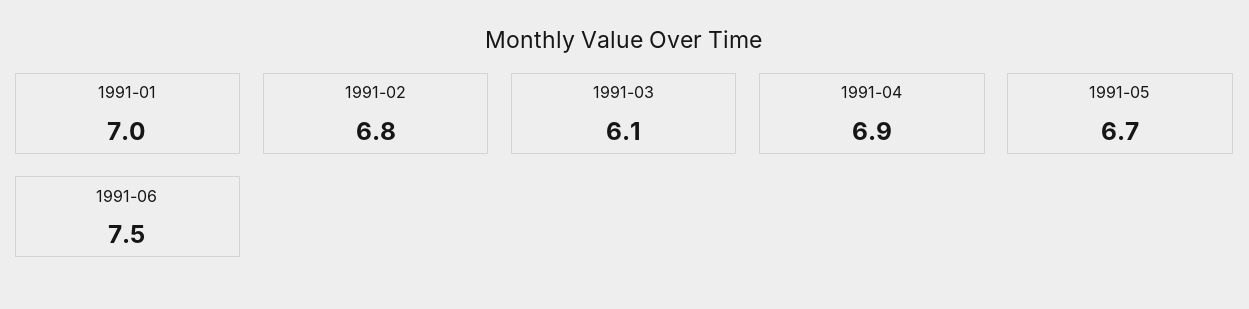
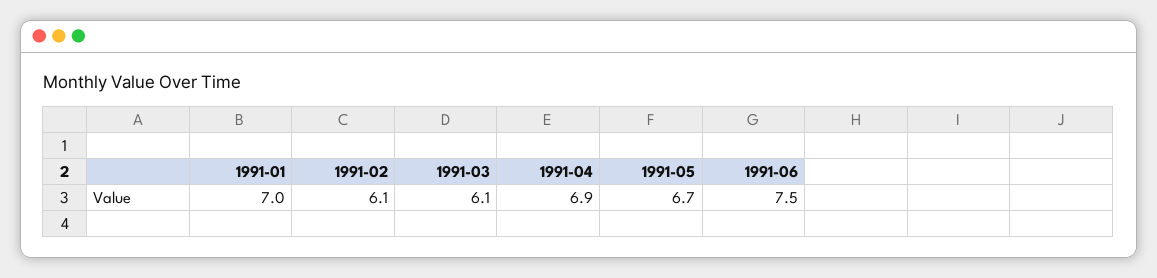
  {
    "1991-01": 7,
-   "1991-02": 6.8,
+   "1991-02": 6.1,
    "1991-03": 6.1,
    "1991-04": 6.9,
    "1991-05": 6.7,
    "1991-06": 7.5
  }

